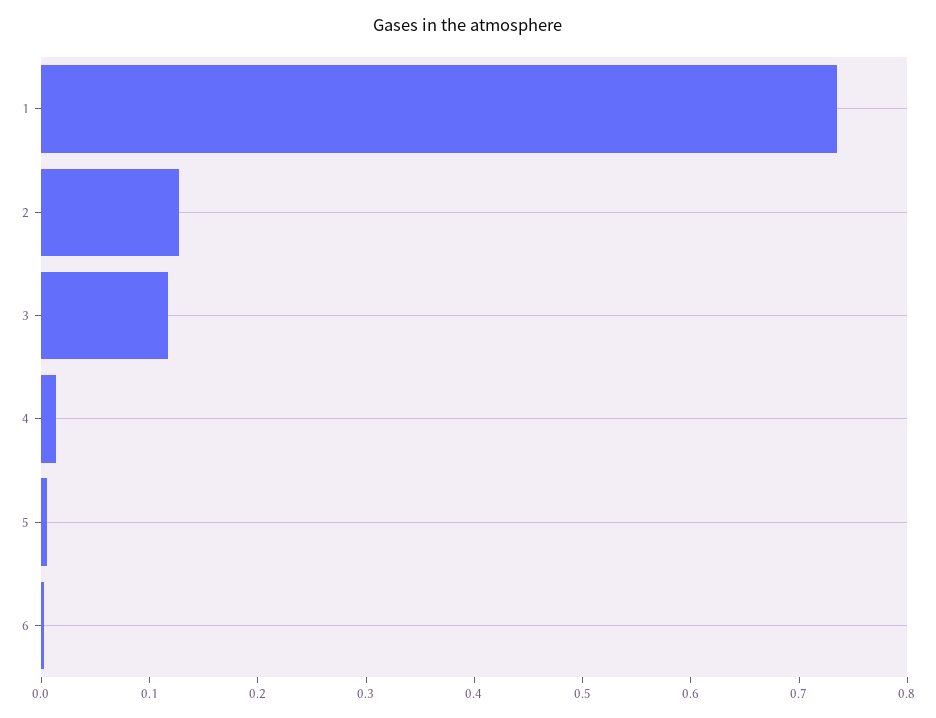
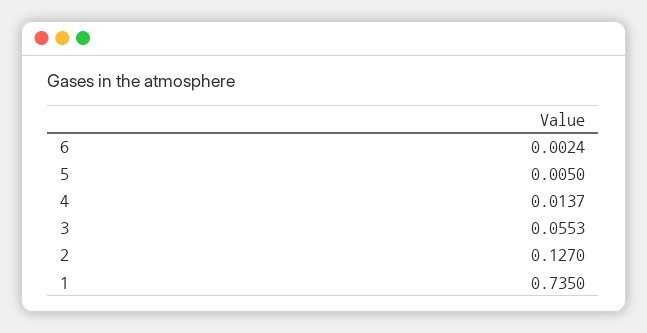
  {
    "1": 0.735,
    "2": 0.127,
-   "3": 0.12,
+   "3": 0.0553,
    "4": 0.0137,
    "5": 0.005,
    "6": 0.0024
  }

